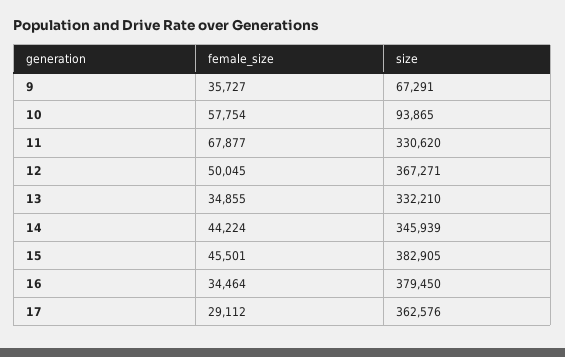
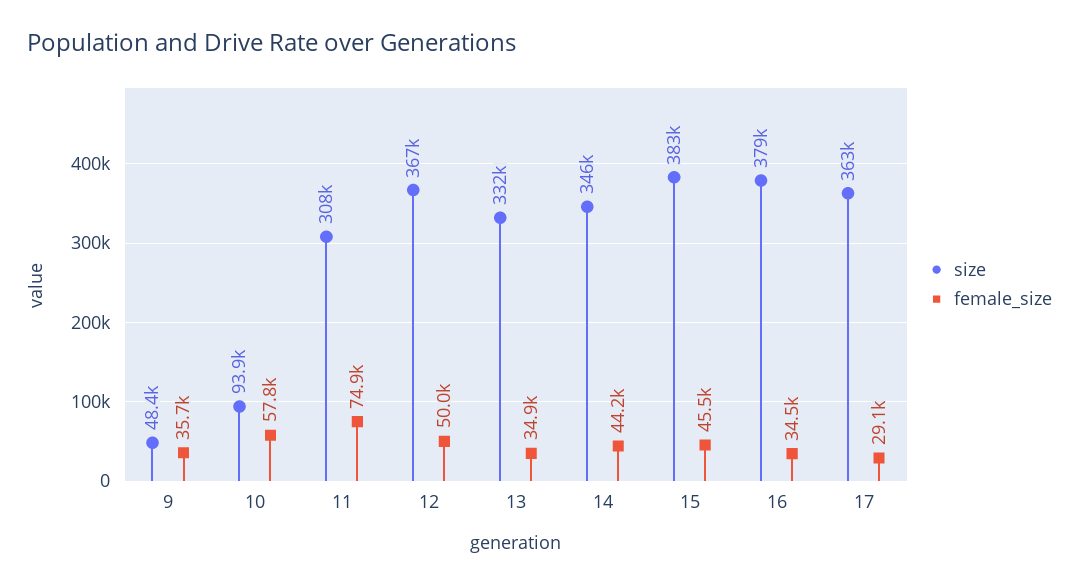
  {
    "female_size": {
      "9": 35727,
      "10": 57754,
-     "11": 67877,
+     "11": 74900,
      "12": 50045,
      "13": 34855,
      "14": 44224,
      "15": 45501,
      "16": 34464,
      "17": 29112
    },
    "size": {
-     "9": 67291,
+     "9": 48400,
      "10": 93865,
-     "11": 330620,
+     "11": 308000,
      "12": 367271,
      "13": 332210,
      "14": 345939,
      "15": 382905,
      "16": 379450,
      "17": 362576
    }
  }

